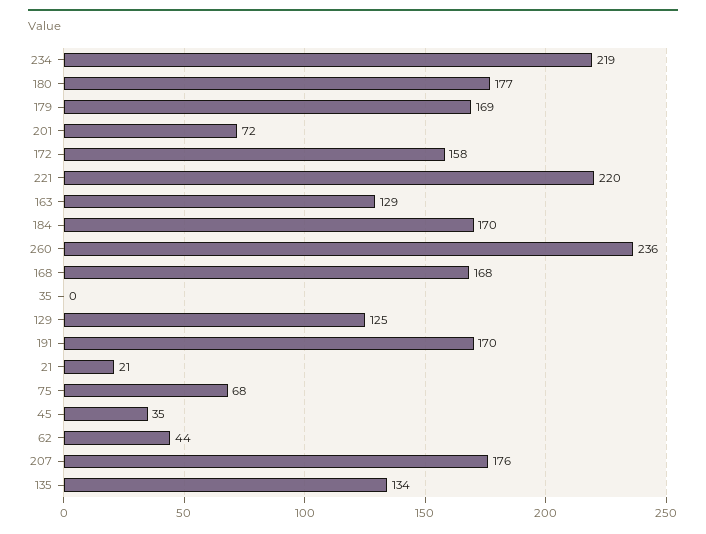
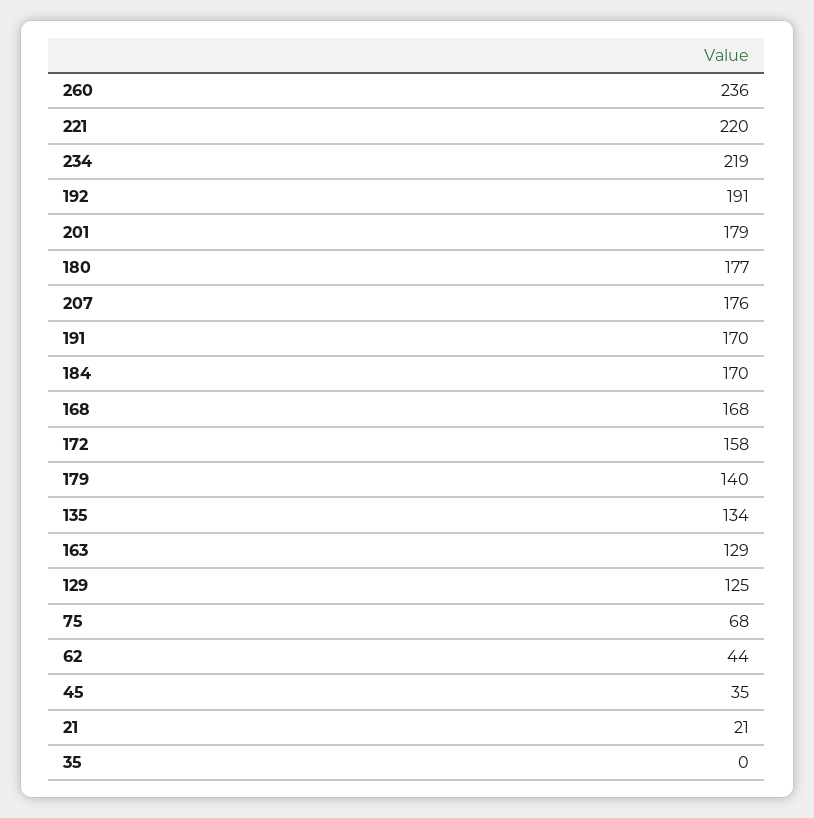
  {
    "234": 219,
    "180": 177,
-   "179": 169,
+   "179": 140,
-   "201": 72,
+   "201": 179,
    "172": 158,
    "221": 220,
    "163": 129,
    "184": 170,
    "260": 236,
    "168": 168,
    "35": 0,
    "129": 125,
    "191": 170,
    "21": 21,
    "75": 68,
    "45": 35,
    "62": 44,
    "207": 176,
-   "135": 134
+   "135": 134,
+   "192": 191
  }

